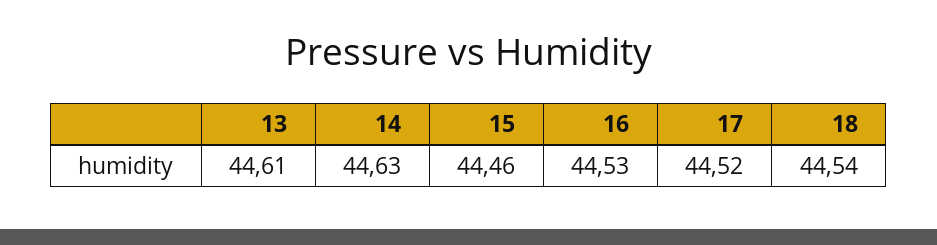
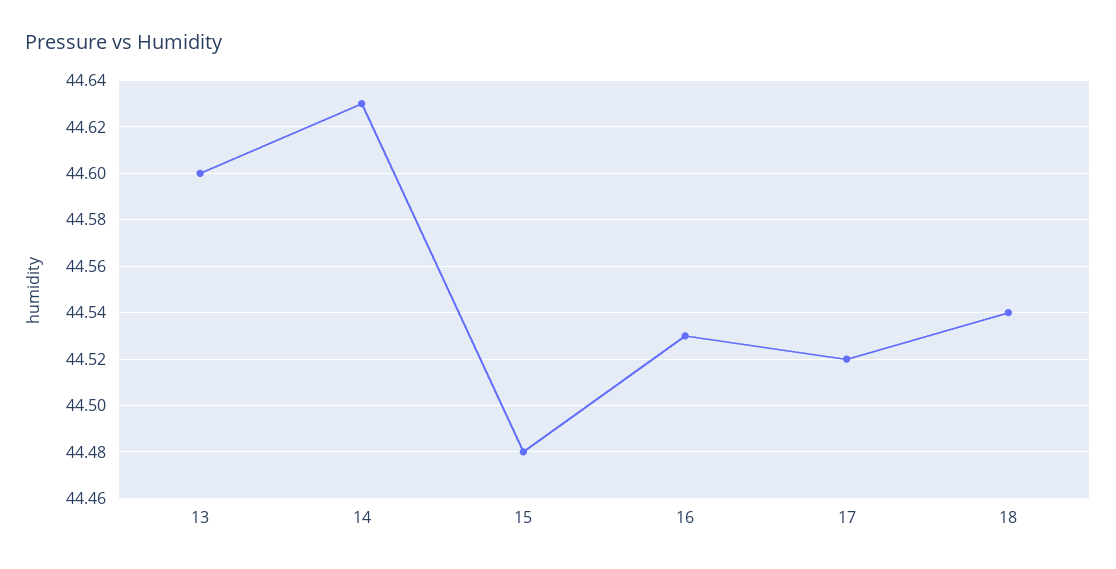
  {
-   "13": 44.61,
+   "13": 44.6,
    "14": 44.63,
-   "15": 44.46,
+   "15": 44.48,
    "16": 44.53,
    "17": 44.52,
    "18": 44.54
  }

